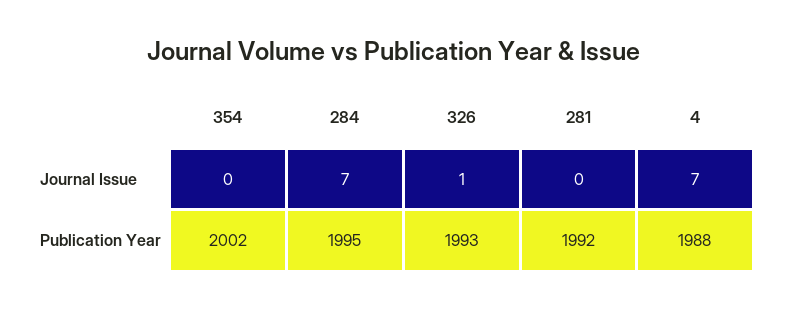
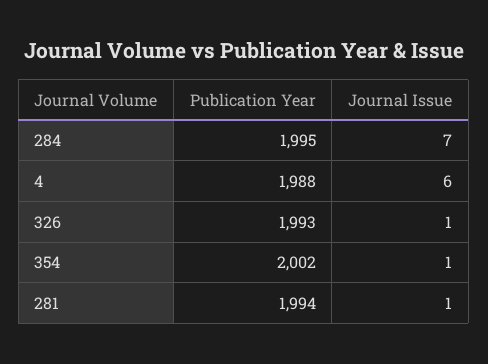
  {
    "354": {
-     "Journal Issue": 0,
+     "Journal Issue": 1,
      "Publication Year": 2002
    },
    "284": {
      "Journal Issue": 7,
      "Publication Year": 1995
    },
    "326": {
      "Journal Issue": 1,
      "Publication Year": 1993
    },
    "281": {
-     "Journal Issue": 0,
+     "Journal Issue": 1,
-     "Publication Year": 1992
+     "Publication Year": 1994
    },
    "4": {
-     "Journal Issue": 7,
+     "Journal Issue": 6,
      "Publication Year": 1988
    }
  }

